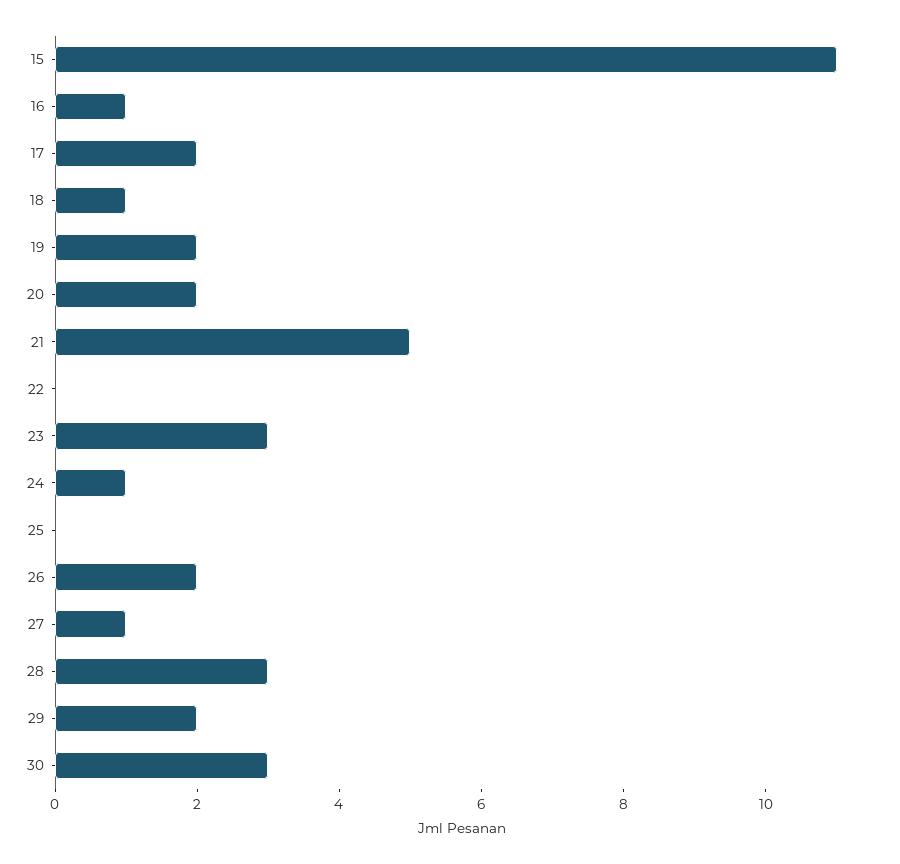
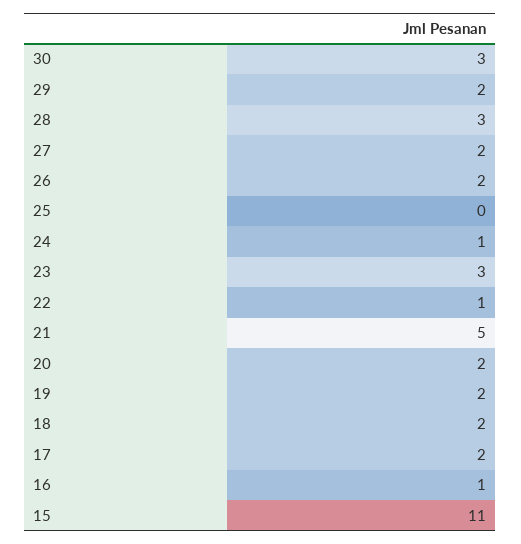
  {
    "15": 11,
    "16": 1,
    "17": 2,
-   "18": 1,
+   "18": 2,
    "19": 2,
    "20": 2,
    "21": 5,
-   "22": 0,
+   "22": 1,
    "23": 3,
    "24": 1,
    "25": 0,
    "26": 2,
-   "27": 1,
+   "27": 2,
    "28": 3,
    "29": 2,
    "30": 3
  }

